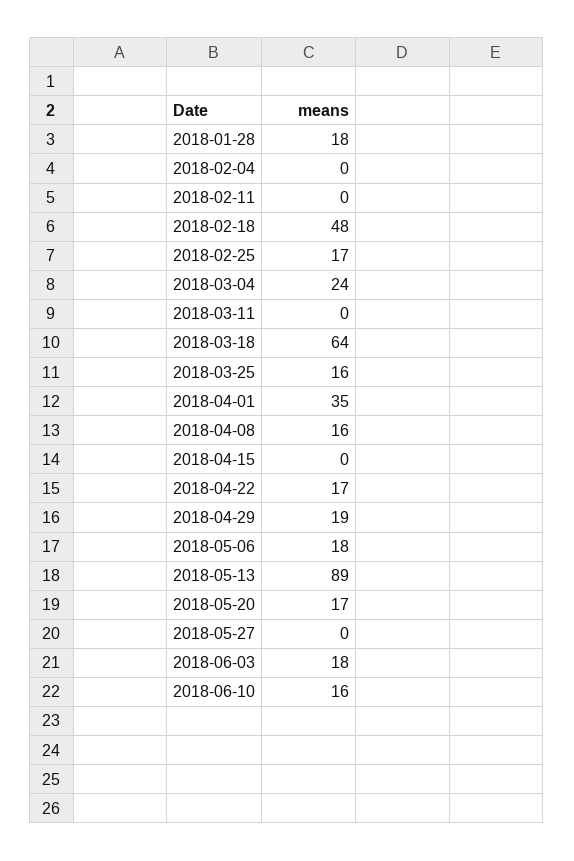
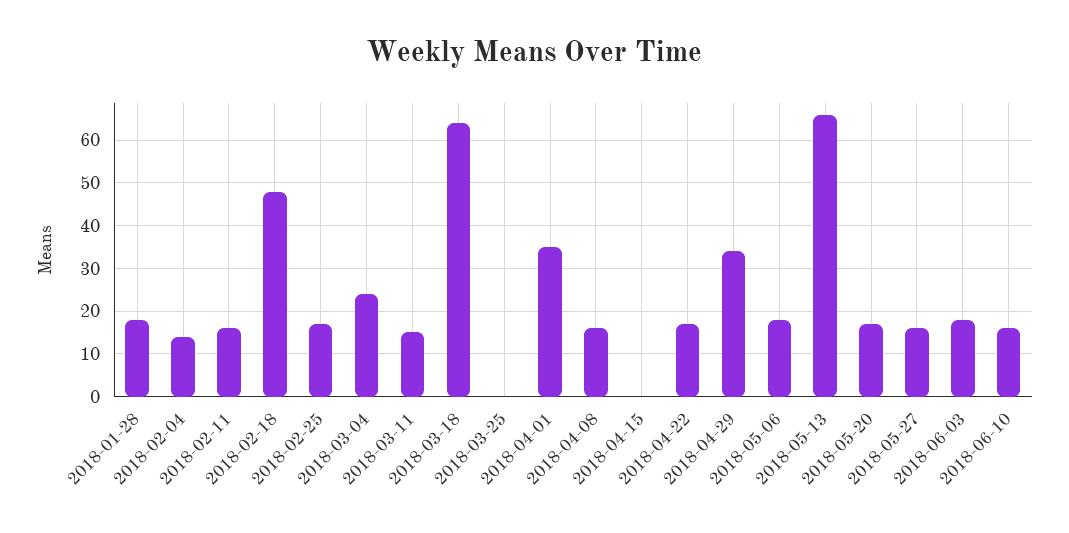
  {
    "2018-01-28": 18,
-   "2018-02-04": 0,
+   "2018-02-04": 15,
-   "2018-02-11": 0,
+   "2018-02-11": 15,
    "2018-02-18": 48,
    "2018-02-25": 17,
    "2018-03-04": 24,
-   "2018-03-11": 0,
+   "2018-03-11": 15,
    "2018-03-18": 64,
-   "2018-03-25": 16,
+   "2018-03-25": 0,
    "2018-04-01": 35,
    "2018-04-08": 16,
    "2018-04-15": 0,
    "2018-04-22": 17,
-   "2018-04-29": 19,
+   "2018-04-29": 35,
    "2018-05-06": 18,
-   "2018-05-13": 89,
+   "2018-05-13": 65,
    "2018-05-20": 17,
-   "2018-05-27": 0,
+   "2018-05-27": 15,
    "2018-06-03": 18,
    "2018-06-10": 16
  }

